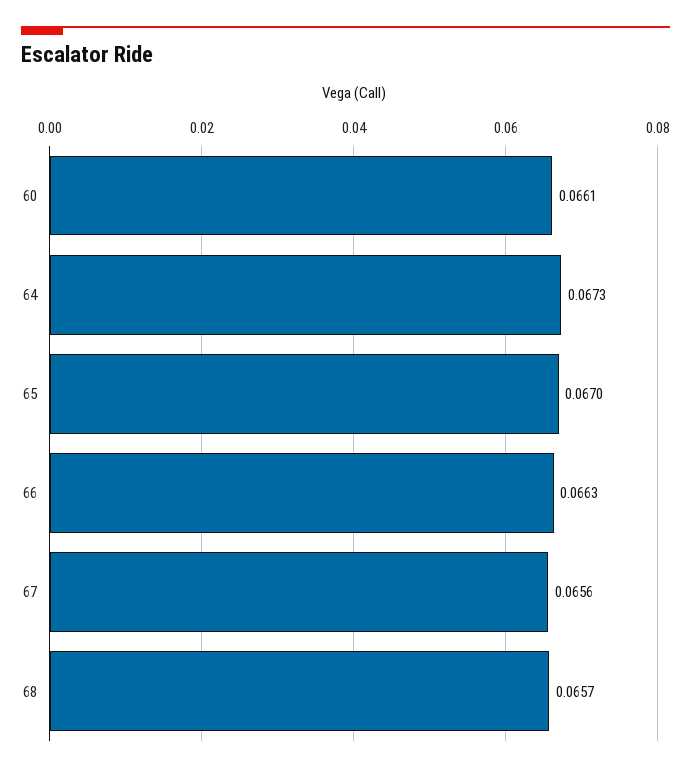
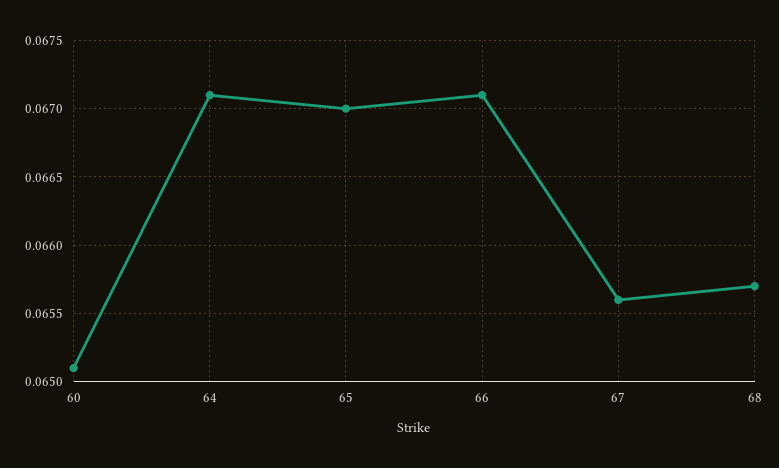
  {
-   "60": 0.0661,
+   "60": 0.0651,
-   "64": 0.0673,
+   "64": 0.0671,
    "65": 0.067,
-   "66": 0.0663,
+   "66": 0.0671,
    "67": 0.0656,
    "68": 0.0657
  }

